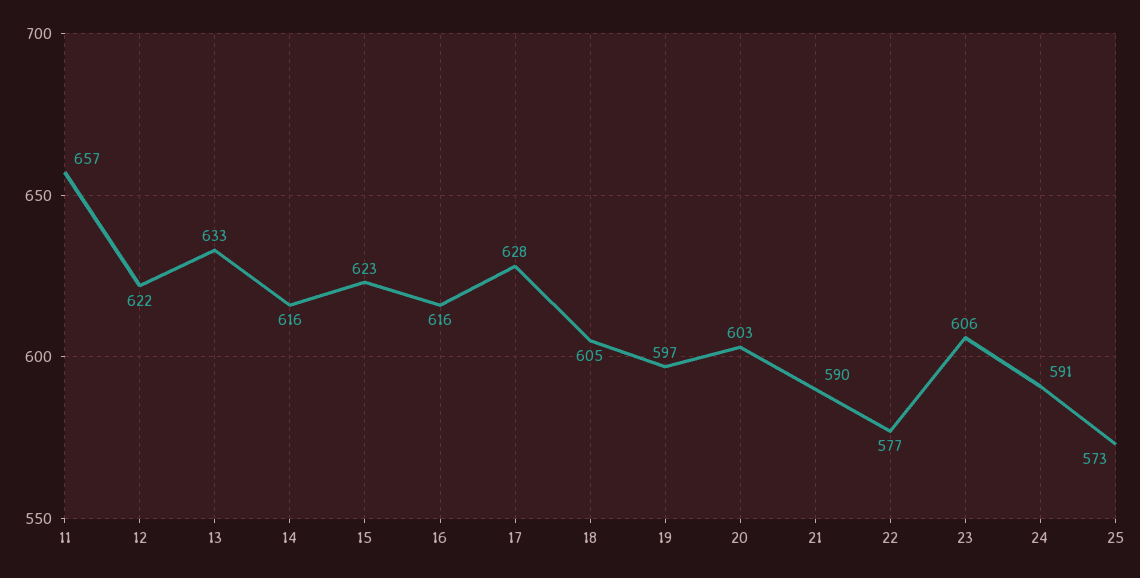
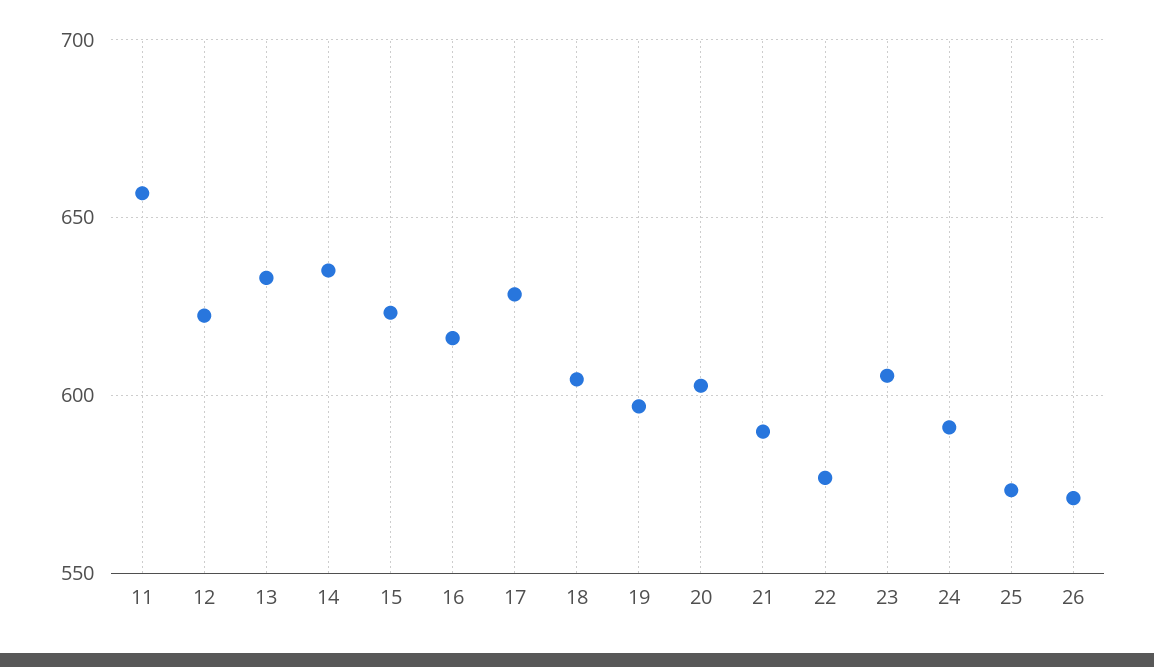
  {
    "11": 657,
    "12": 622,
    "13": 633,
-   "14": 616,
+   "14": 635,
    "15": 623,
    "16": 616,
    "17": 628,
    "18": 605,
    "19": 597,
    "20": 603,
    "21": 590,
    "22": 577,
    "23": 606,
    "24": 591,
-   "25": 573
+   "25": 573,
+   "26": 570
  }

